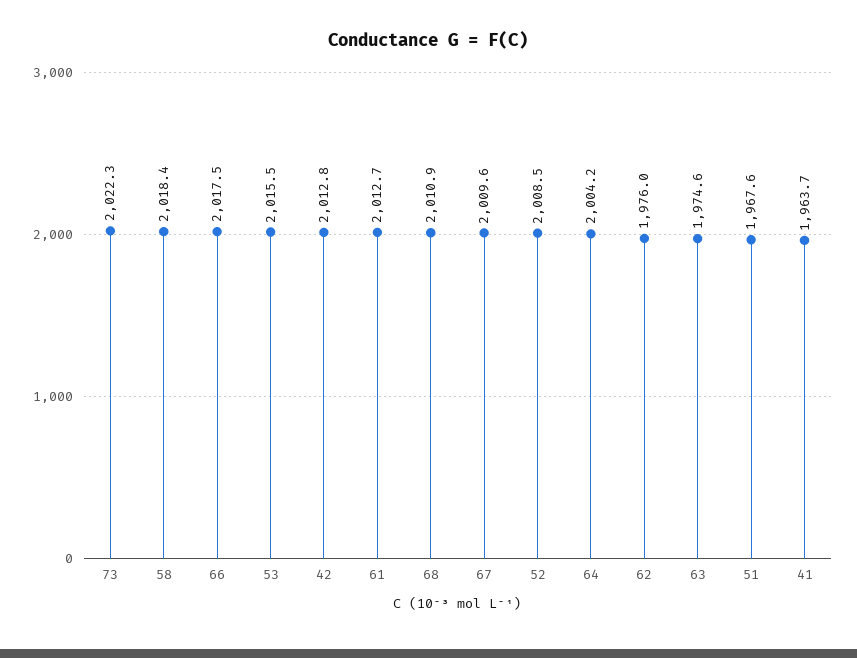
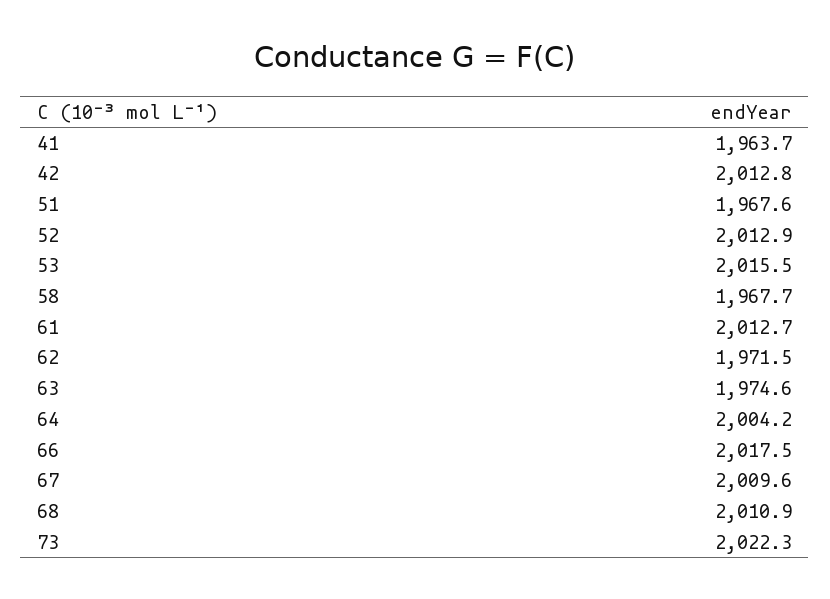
  {
    "73": 2022.3,
-   "58": 2018.4,
+   "58": 1967.7,
    "66": 2017.5,
    "53": 2015.5,
    "42": 2012.8,
    "61": 2012.7,
    "68": 2010.9,
    "67": 2009.6,
-   "52": 2008.5,
+   "52": 2012.9,
    "64": 2004.2,
-   "62": 1976,
+   "62": 1971.5,
    "63": 1974.6,
    "51": 1967.6,
    "41": 1963.7
  }

